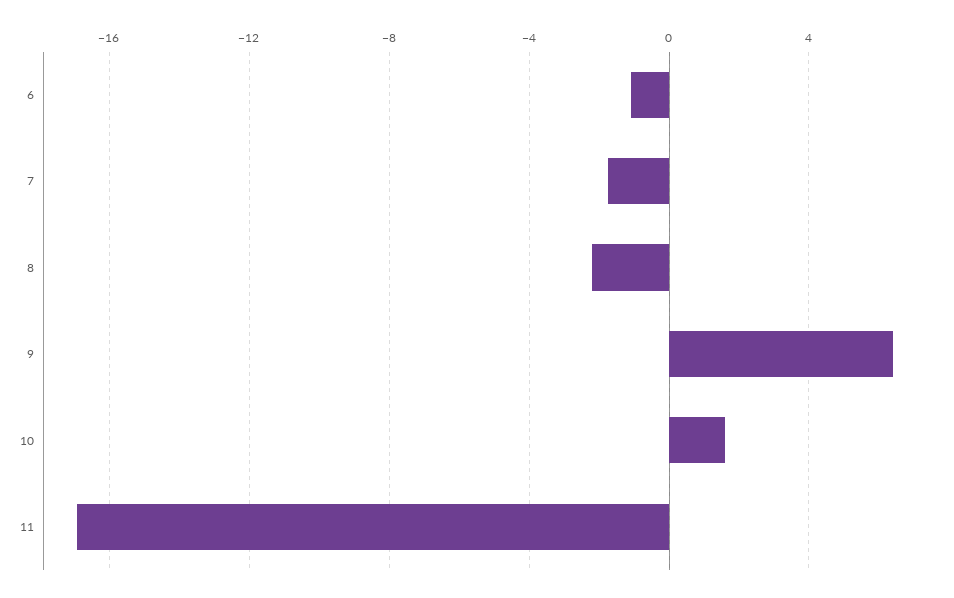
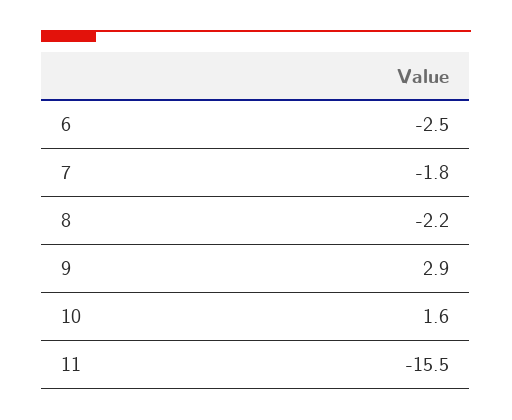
  {
-   "6": -1,
+   "6": -2.5,
    "7": -1.8,
    "8": -2.2,
-   "9": 6.5,
+   "9": 2.9,
    "10": 1.6,
-   "11": -17
+   "11": -15.5
  }

